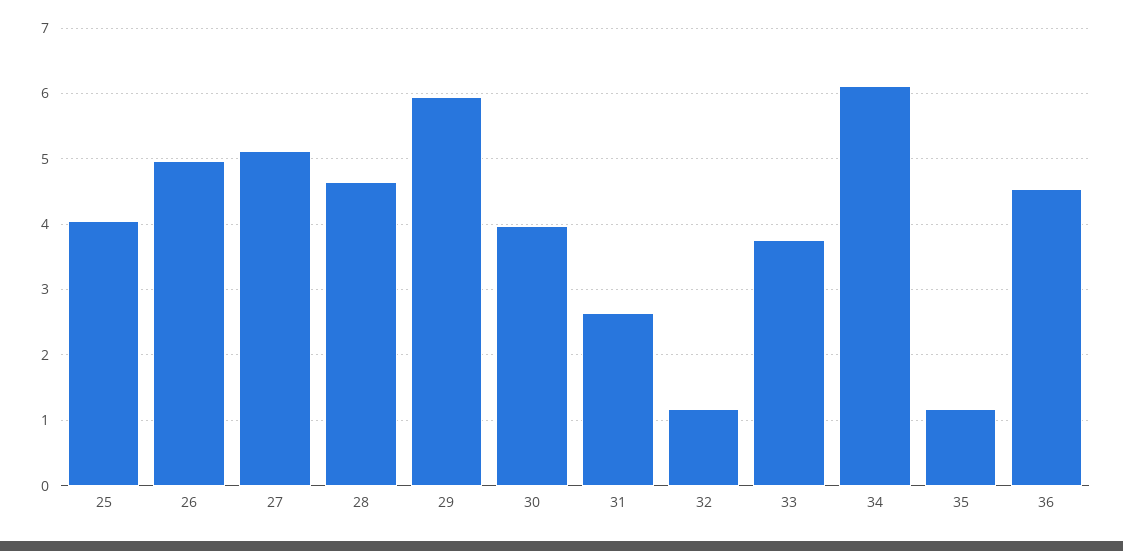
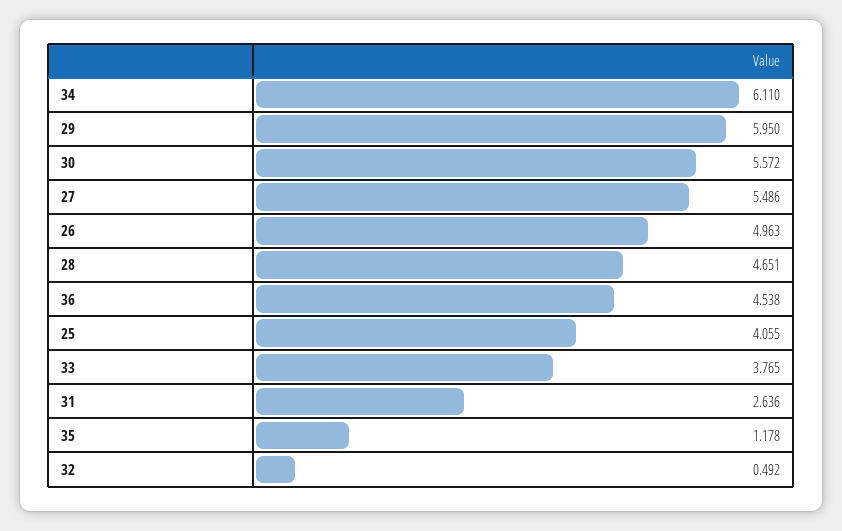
  {
    "25": 4.055,
    "26": 4.963,
-   "27": 5.1,
+   "27": 5.486,
    "28": 4.651,
    "29": 5.95,
-   "30": 4,
+   "30": 5.572,
    "31": 2.636,
-   "32": 1.2,
+   "32": 0.492,
    "33": 3.765,
    "34": 6.11,
    "35": 1.178,
    "36": 4.538
  }

